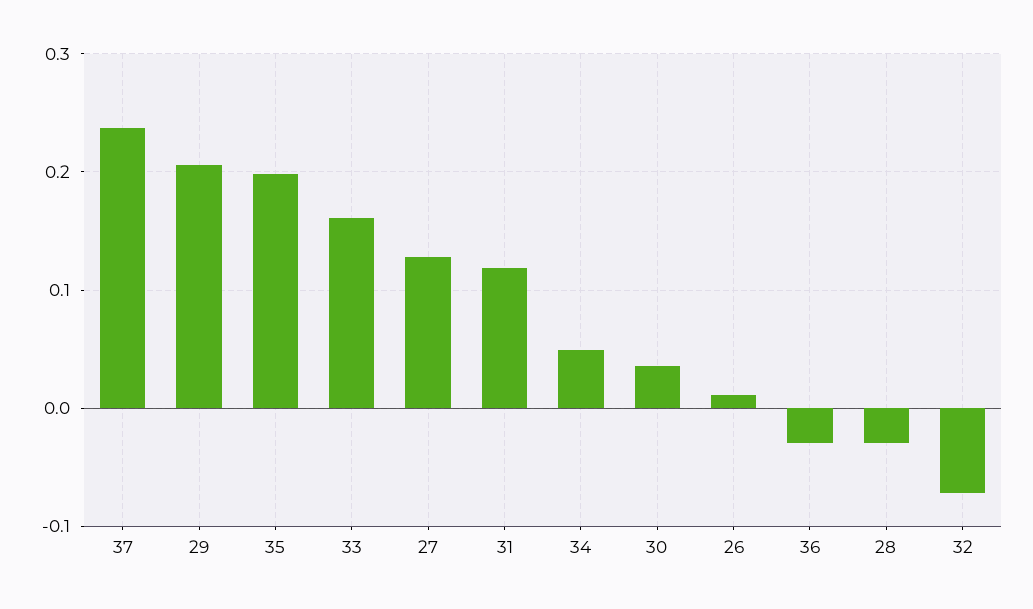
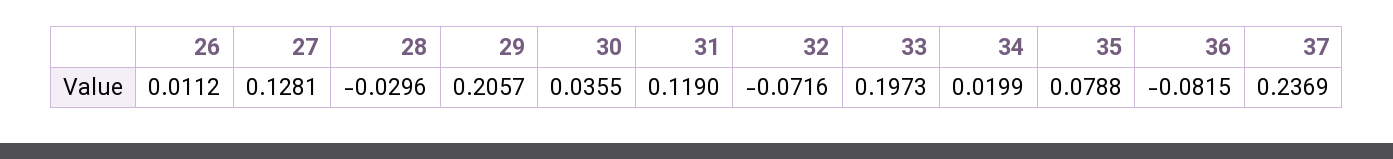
  {
    "37": 0.2369,
    "29": 0.2057,
-   "35": 0.2,
+   "35": 0.0788,
-   "33": 0.16,
+   "33": 0.1973,
    "27": 0.1281,
    "31": 0.119,
-   "34": 0.05,
+   "34": 0.0199,
    "30": 0.0355,
    "26": 0.0112,
-   "36": -0.03,
+   "36": -0.0815,
    "28": -0.0296,
    "32": -0.0716
  }

